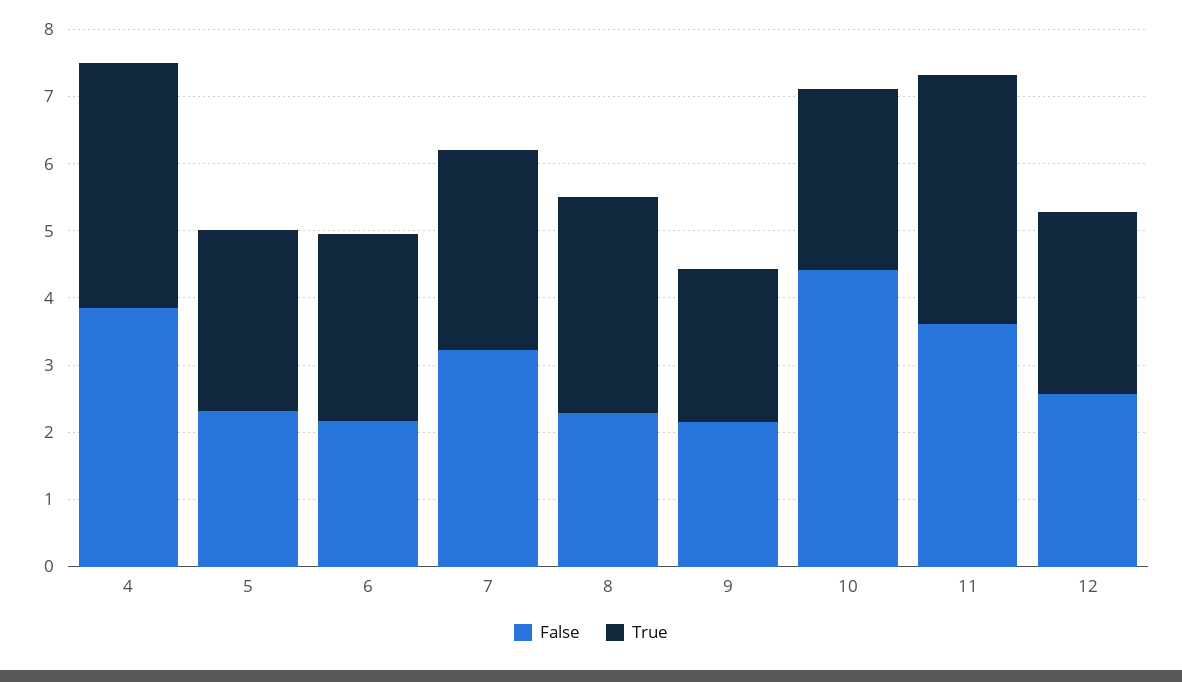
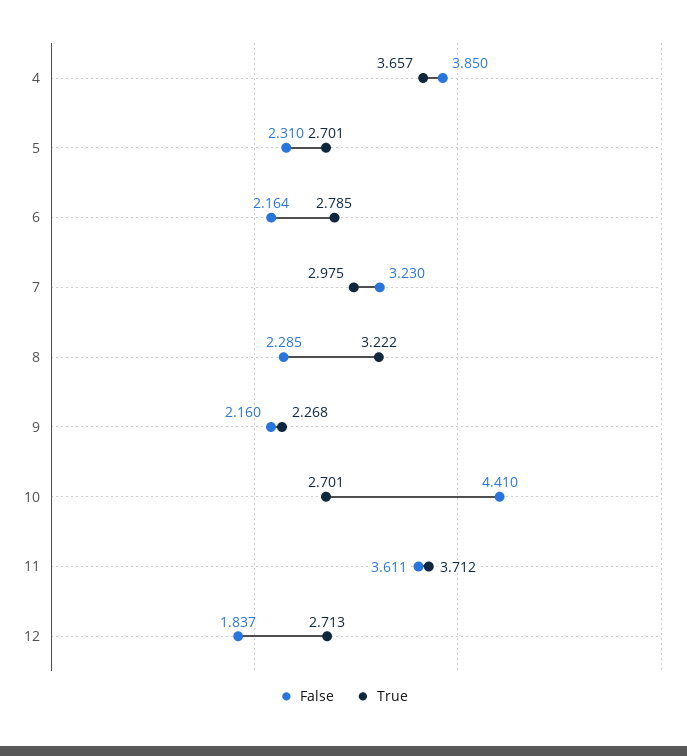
  {
    "False": {
      "4": 3.85,
      "5": 2.31,
      "6": 2.164,
      "7": 3.23,
      "8": 2.285,
      "9": 2.16,
      "10": 4.41,
      "11": 3.611,
-     "12": 2.6
+     "12": 1.837
    },
    "True": {
      "4": 3.657,
      "5": 2.701,
      "6": 2.785,
      "7": 2.975,
      "8": 3.222,
      "9": 2.268,
      "10": 2.701,
      "11": 3.712,
      "12": 2.713
    }
  }

